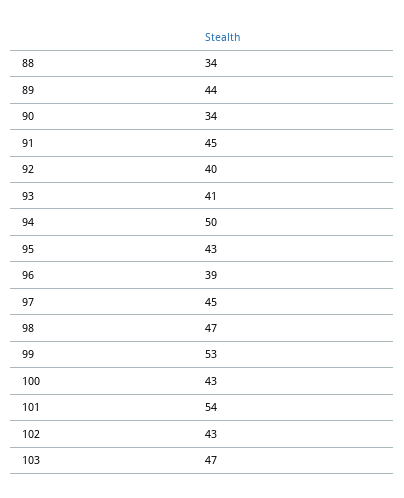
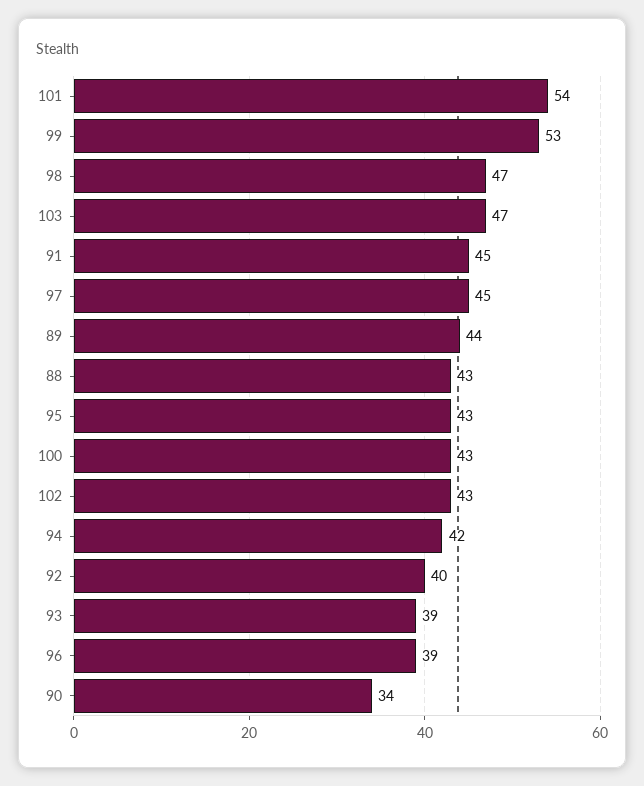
  {
-   "88": 34,
+   "88": 43,
    "89": 44,
    "90": 34,
    "91": 45,
    "92": 40,
-   "93": 41,
+   "93": 39,
-   "94": 50,
+   "94": 42,
    "95": 43,
    "96": 39,
    "97": 45,
    "98": 47,
    "99": 53,
    "100": 43,
    "101": 54,
    "102": 43,
    "103": 47
  }

